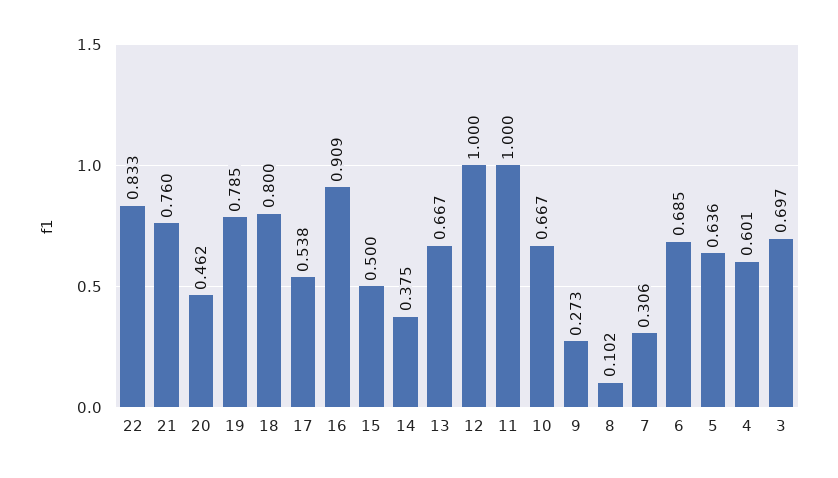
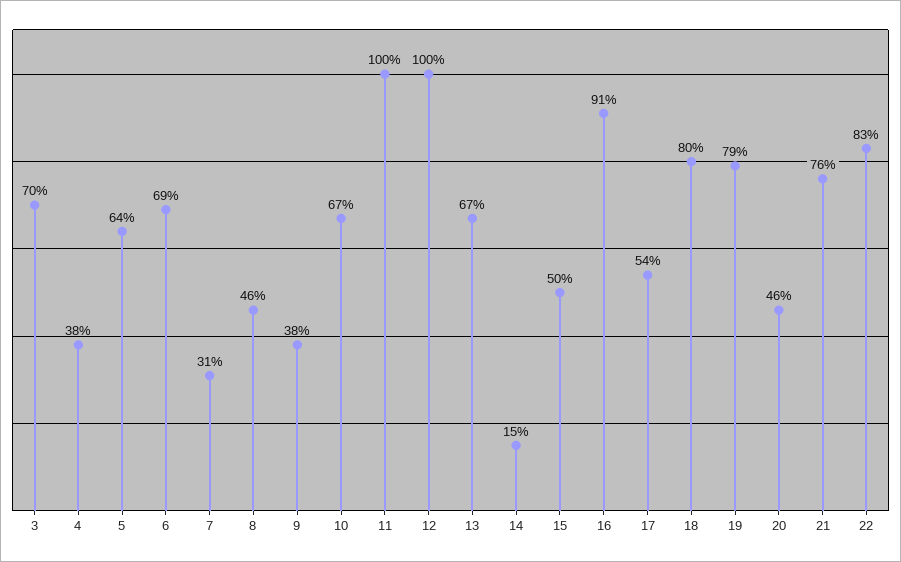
  {
    "22": 0.833,
    "21": 0.76,
    "20": 0.462,
    "19": 0.785,
    "18": 0.8,
    "17": 0.538,
    "16": 0.909,
    "15": 0.5,
-   "14": 0.375,
+   "14": 0.15,
    "13": 0.667,
    "12": 1,
    "11": 1,
    "10": 0.667,
-   "9": 0.273,
+   "9": 0.38,
-   "8": 0.102,
+   "8": 0.46,
    "7": 0.306,
    "6": 0.685,
    "5": 0.636,
-   "4": 0.601,
+   "4": 0.38,
    "3": 0.697
  }

